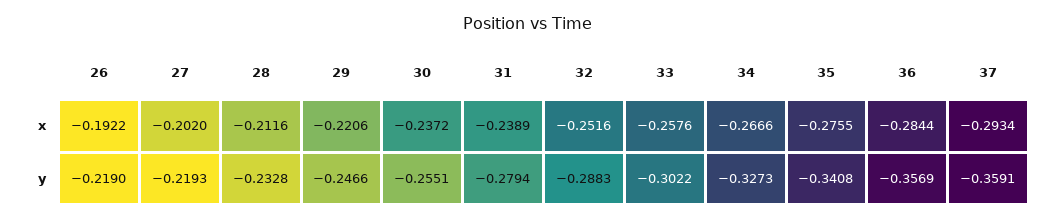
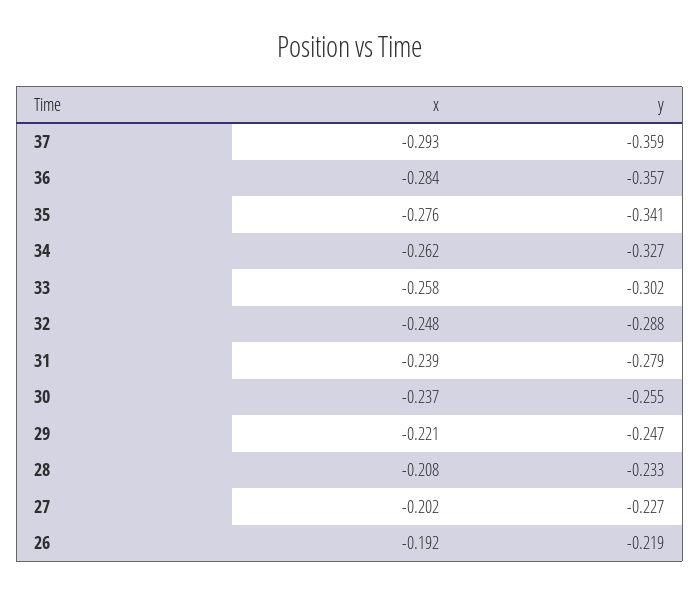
  {
    "26": {
      "x": -0.1922,
      "y": -0.219
    },
    "27": {
      "x": -0.202,
-     "y": -0.2193
+     "y": -0.227
    },
    "28": {
-     "x": -0.2116,
+     "x": -0.208,
      "y": -0.2328
    },
    "29": {
      "x": -0.2206,
      "y": -0.2466
    },
    "30": {
      "x": -0.2372,
      "y": -0.2551
    },
    "31": {
      "x": -0.2389,
      "y": -0.2794
    },
    "32": {
-     "x": -0.2516,
+     "x": -0.248,
      "y": -0.2883
    },
    "33": {
      "x": -0.2576,
      "y": -0.3022
    },
    "34": {
-     "x": -0.2666,
+     "x": -0.262,
      "y": -0.3273
    },
    "35": {
      "x": -0.2755,
      "y": -0.3408
    },
    "36": {
      "x": -0.2844,
      "y": -0.3569
    },
    "37": {
      "x": -0.2934,
      "y": -0.3591
    }
  }

